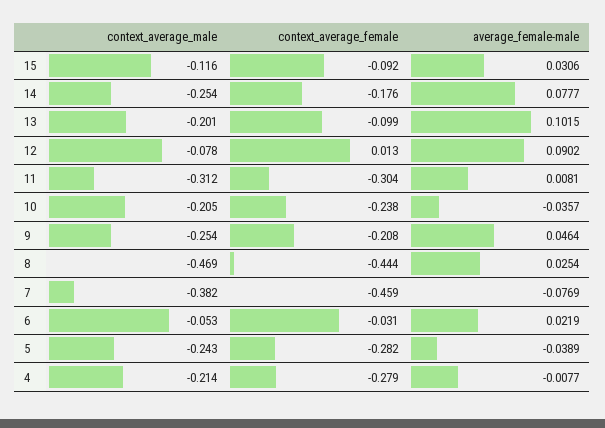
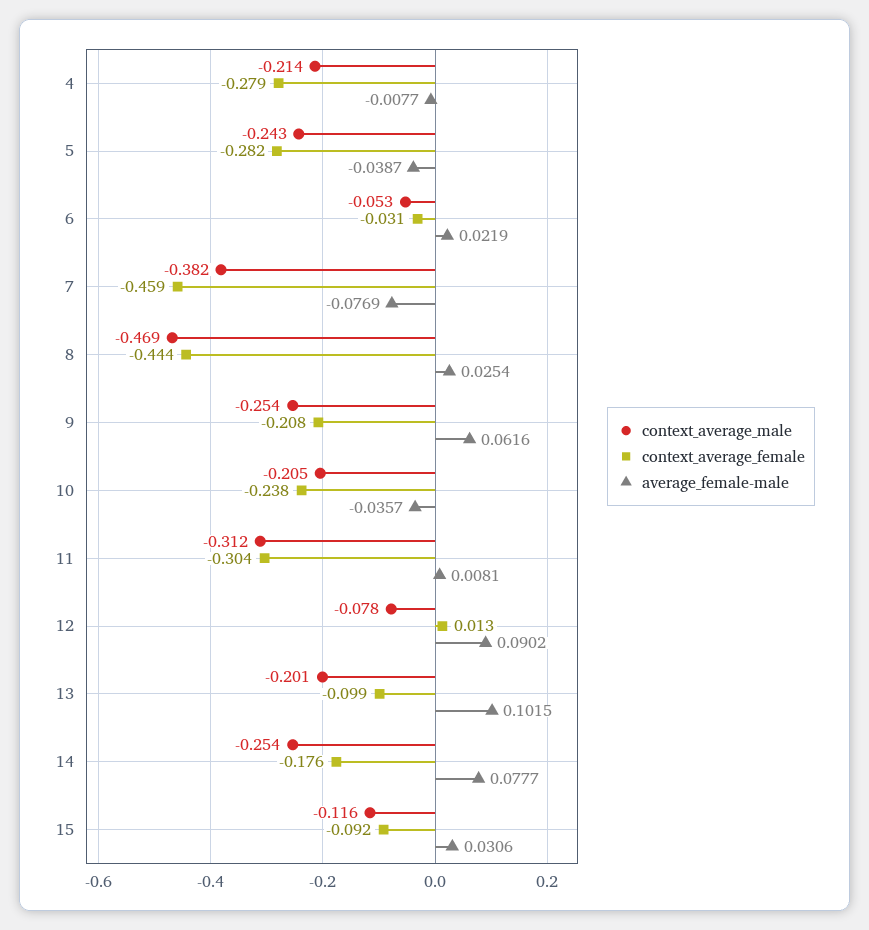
  {
    "context_average_male": {
      "15": -0.116,
      "14": -0.254,
      "13": -0.201,
      "12": -0.078,
      "11": -0.312,
      "10": -0.205,
      "9": -0.254,
      "8": -0.469,
      "7": -0.382,
      "6": -0.053,
      "5": -0.243,
      "4": -0.214
    },
    "context_average_female": {
      "15": -0.092,
      "14": -0.176,
      "13": -0.099,
      "12": 0.013,
      "11": -0.304,
      "10": -0.238,
      "9": -0.208,
      "8": -0.444,
      "7": -0.459,
      "6": -0.031,
      "5": -0.282,
      "4": -0.279
    },
    "average_female-male": {
      "15": 0.0306,
      "14": 0.0777,
      "13": 0.1015,
      "12": 0.0902,
      "11": 0.0081,
      "10": -0.0357,
-     "9": 0.0464,
+     "9": 0.0616,
      "8": 0.0254,
      "7": -0.0769,
      "6": 0.0219,
-     "5": -0.0389,
+     "5": -0.0387,
      "4": -0.0077
    }
  }

